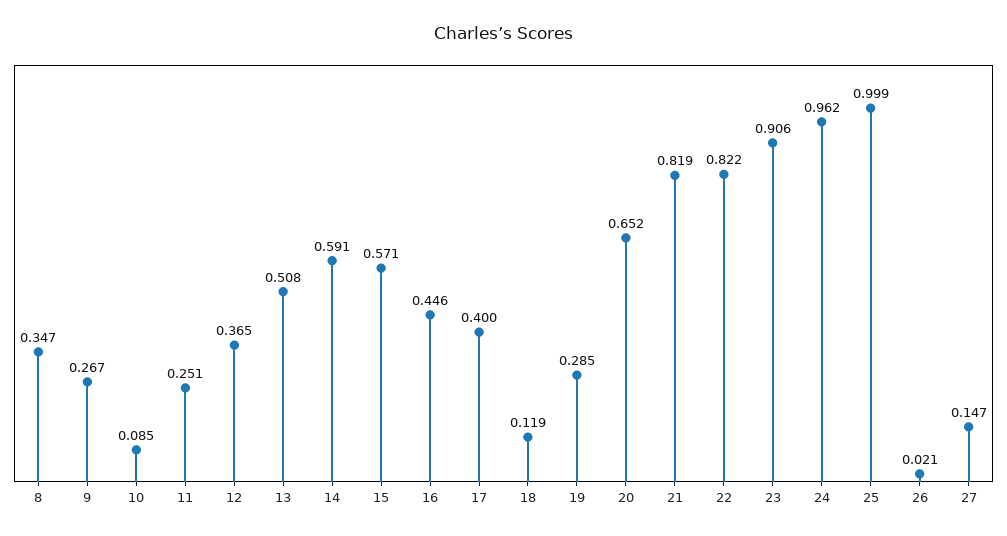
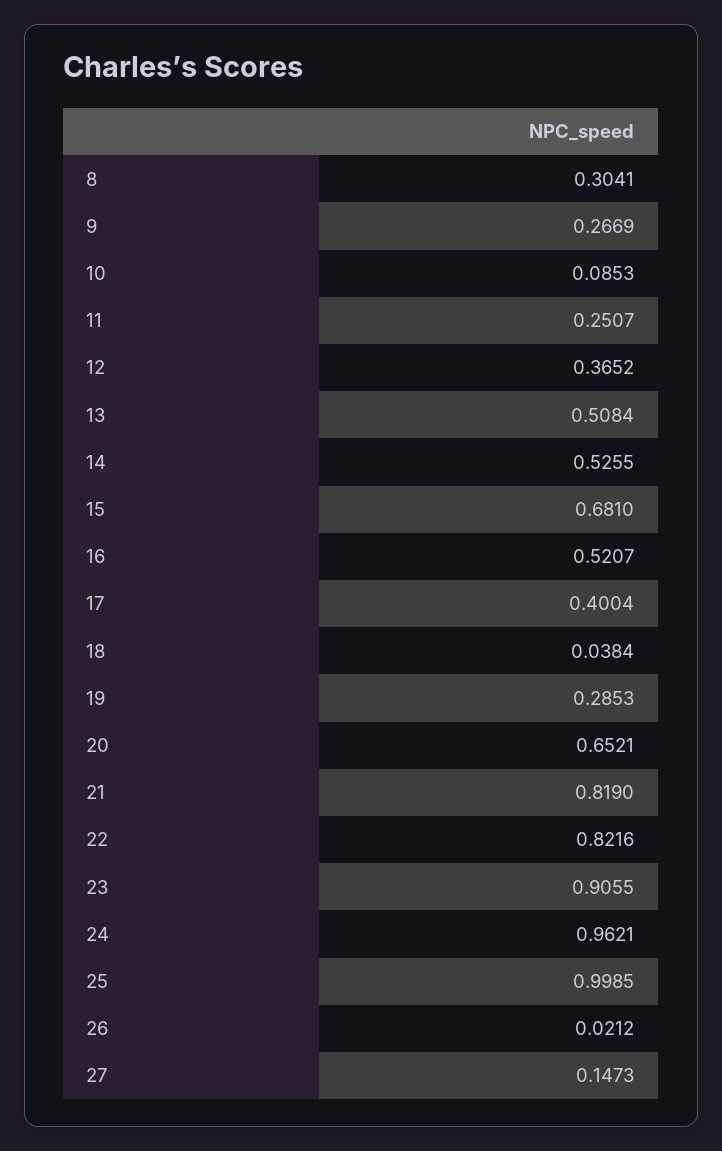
  {
-   "8": 0.347,
+   "8": 0.3041,
    "9": 0.2669,
    "10": 0.0853,
    "11": 0.2507,
    "12": 0.3652,
    "13": 0.5084,
-   "14": 0.591,
+   "14": 0.5255,
-   "15": 0.571,
+   "15": 0.681,
-   "16": 0.446,
+   "16": 0.5207,
    "17": 0.4004,
-   "18": 0.119,
+   "18": 0.0384,
    "19": 0.2853,
    "20": 0.6521,
    "21": 0.819,
    "22": 0.8216,
    "23": 0.9055,
    "24": 0.9621,
    "25": 0.9985,
    "26": 0.0212,
    "27": 0.1473
  }

